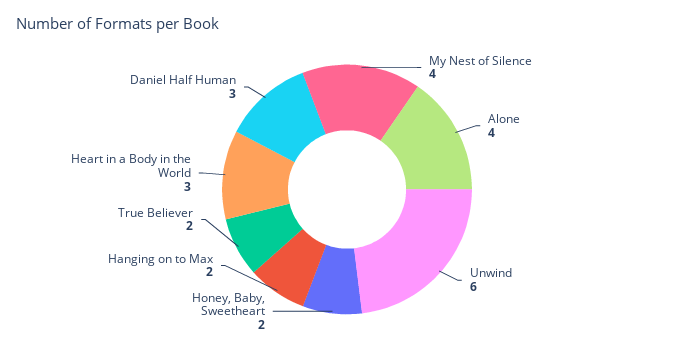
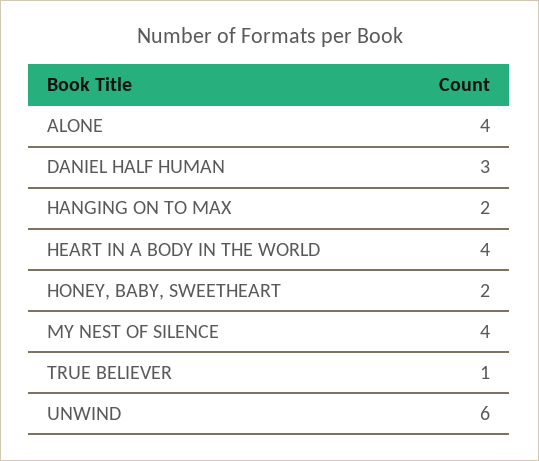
  {
    "My Nest of Silence": 4,
    "Alone": 4,
    "Unwind": 6,
    "Honey, Baby, Sweetheart": 2,
    "Hanging on to Max": 2,
-   "True Believer": 2,
+   "True Believer": 1,
-   "Heart in a Body in the World": 3,
+   "Heart in a Body in the World": 4,
    "Daniel Half Human": 3
  }

